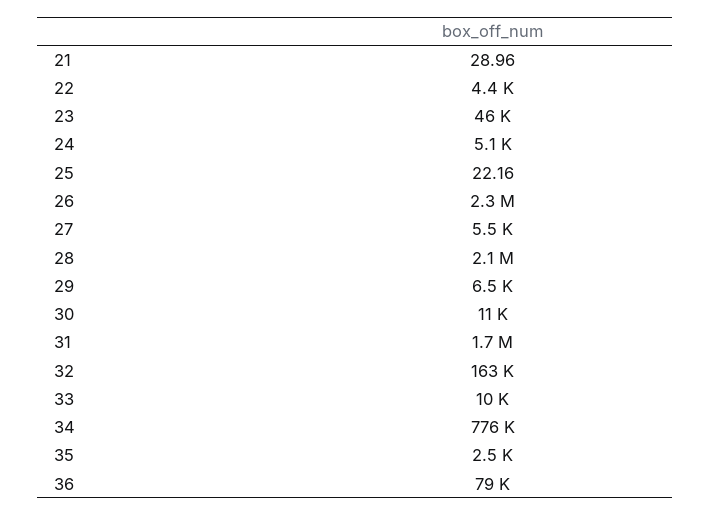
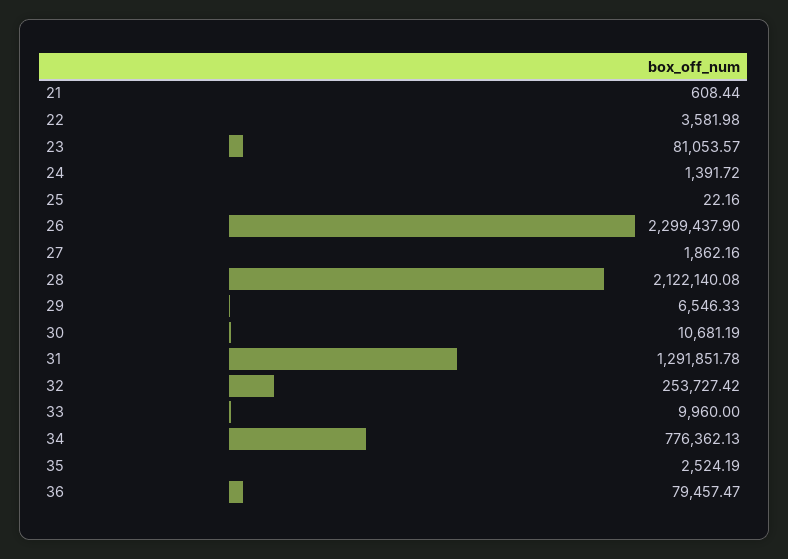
  {
-   "21": 28.96,
+   "21": 608.44,
-   "22": 4400,
+   "22": 3581.98,
-   "23": 46000,
+   "23": 81053.57,
-   "24": 5100,
+   "24": 1391.72,
    "25": 22.16,
    "26": 2299437.9,
-   "27": 5500,
+   "27": 1862.16,
    "28": 2122140.08,
    "29": 6546.33,
    "30": 10681.19,
-   "31": 1700000,
+   "31": 1291851.78,
-   "32": 163000,
+   "32": 253727.42,
    "33": 9960,
    "34": 776362.13,
    "35": 2524.19,
    "36": 79457.47
  }

